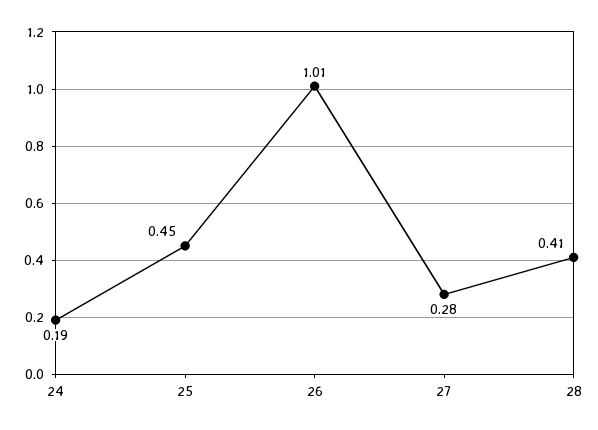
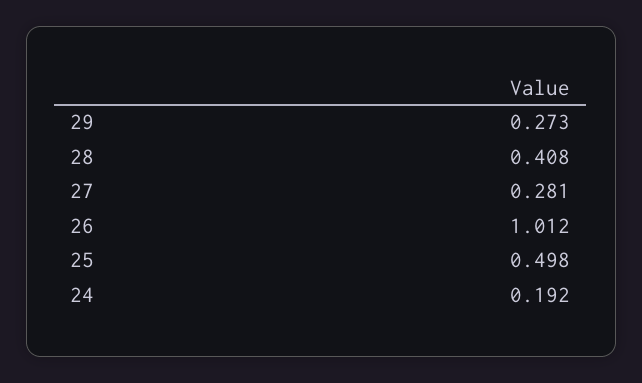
  {
    "24": 0.192,
-   "25": 0.45,
+   "25": 0.498,
    "26": 1.012,
    "27": 0.281,
-   "28": 0.408
+   "28": 0.408,
+   "29": 0.273
  }

